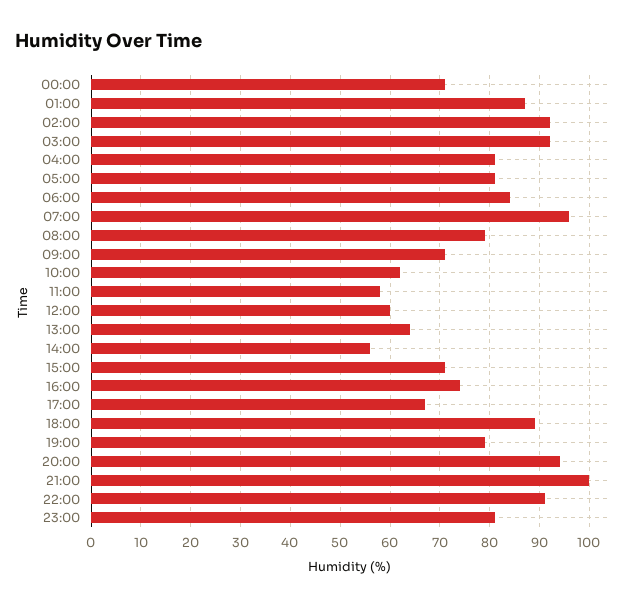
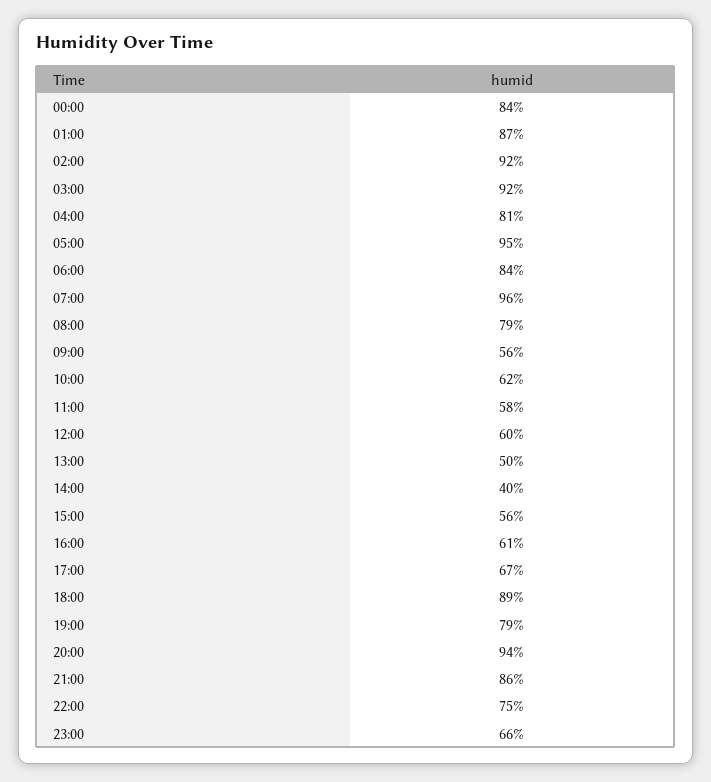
  {
-   "00:00": 70,
+   "00:00": 84,
    "01:00": 87,
    "02:00": 92,
    "03:00": 92,
    "04:00": 81,
-   "05:00": 80,
+   "05:00": 95,
    "06:00": 84,
    "07:00": 96,
    "08:00": 79,
-   "09:00": 70,
+   "09:00": 56,
    "10:00": 62,
    "11:00": 58,
    "12:00": 60,
-   "13:00": 65,
+   "13:00": 50,
-   "14:00": 55,
+   "14:00": 40,
-   "15:00": 70,
+   "15:00": 56,
-   "16:00": 75,
+   "16:00": 61,
    "17:00": 67,
    "18:00": 89,
    "19:00": 79,
    "20:00": 94,
-   "21:00": 100,
+   "21:00": 86,
-   "22:00": 90,
+   "22:00": 75,
-   "23:00": 80
+   "23:00": 66
  }

